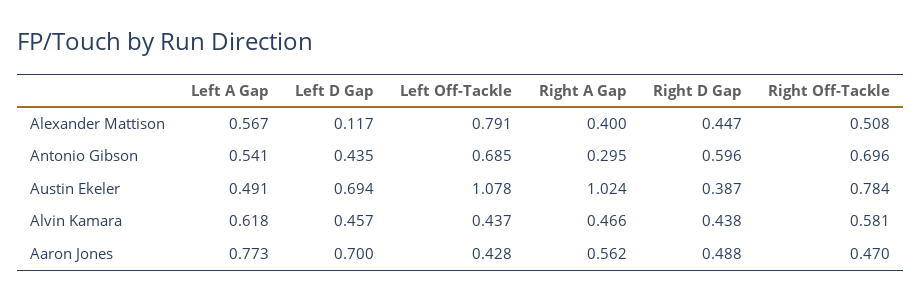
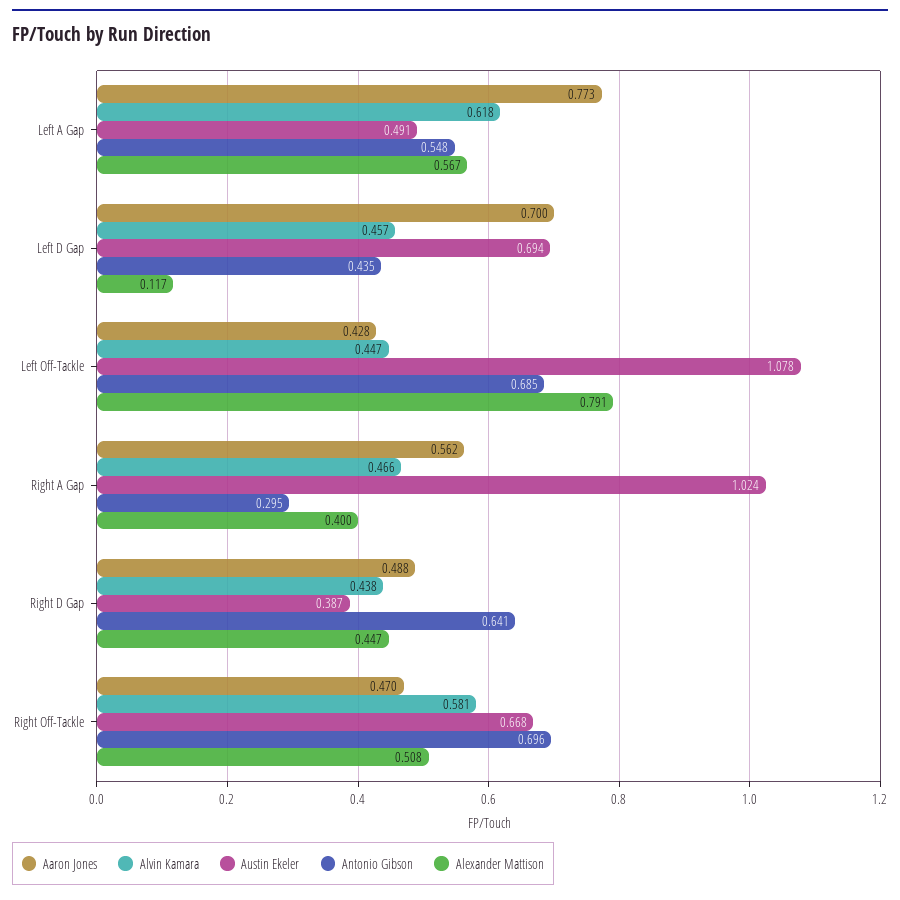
  {
    "Alexander Mattison": {
      "Left A Gap": 0.567,
      "Left D Gap": 0.117,
      "Left Off-Tackle": 0.791,
      "Right A Gap": 0.4,
      "Right D Gap": 0.447,
      "Right Off-Tackle": 0.508
    },
    "Antonio Gibson": {
-     "Left A Gap": 0.541,
+     "Left A Gap": 0.548,
      "Left D Gap": 0.435,
      "Left Off-Tackle": 0.685,
      "Right A Gap": 0.295,
-     "Right D Gap": 0.596,
+     "Right D Gap": 0.641,
      "Right Off-Tackle": 0.696
    },
    "Austin Ekeler": {
      "Left A Gap": 0.491,
      "Left D Gap": 0.694,
      "Left Off-Tackle": 1.078,
      "Right A Gap": 1.024,
      "Right D Gap": 0.387,
-     "Right Off-Tackle": 0.784
+     "Right Off-Tackle": 0.668
    },
    "Alvin Kamara": {
      "Left A Gap": 0.618,
      "Left D Gap": 0.457,
-     "Left Off-Tackle": 0.437,
+     "Left Off-Tackle": 0.447,
      "Right A Gap": 0.466,
      "Right D Gap": 0.438,
      "Right Off-Tackle": 0.581
    },
    "Aaron Jones": {
      "Left A Gap": 0.773,
      "Left D Gap": 0.7,
      "Left Off-Tackle": 0.428,
      "Right A Gap": 0.562,
      "Right D Gap": 0.488,
      "Right Off-Tackle": 0.47
    }
  }

